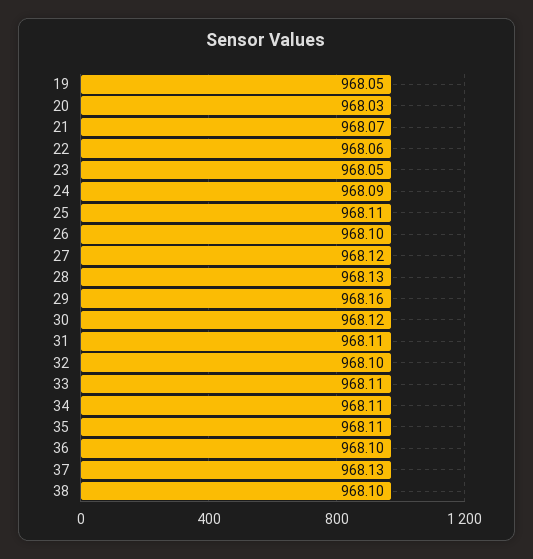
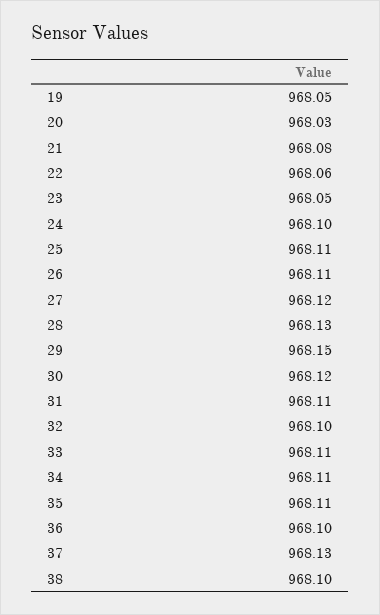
  {
    "19": 968.05,
    "20": 968.03,
-   "21": 968.07,
+   "21": 968.08,
    "22": 968.06,
    "23": 968.05,
-   "24": 968.09,
+   "24": 968.1,
    "25": 968.11,
-   "26": 968.1,
+   "26": 968.11,
    "27": 968.12,
    "28": 968.13,
-   "29": 968.16,
+   "29": 968.15,
    "30": 968.12,
    "31": 968.11,
    "32": 968.1,
    "33": 968.11,
    "34": 968.11,
    "35": 968.11,
    "36": 968.1,
    "37": 968.13,
    "38": 968.1
  }

